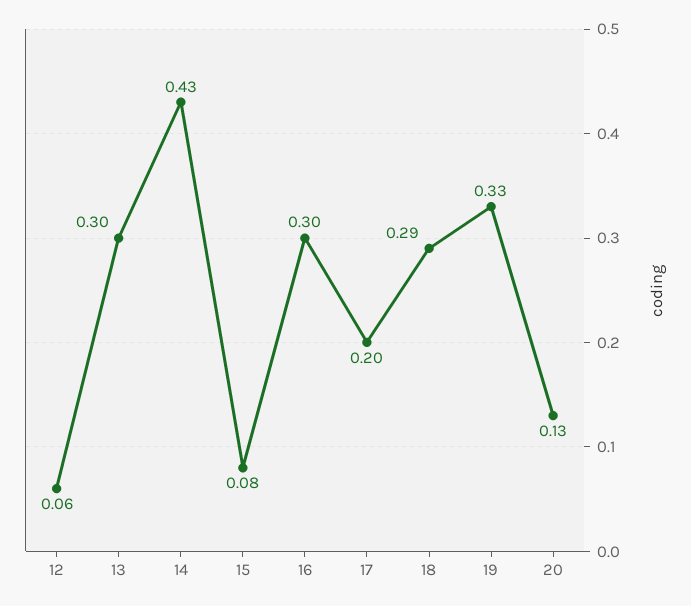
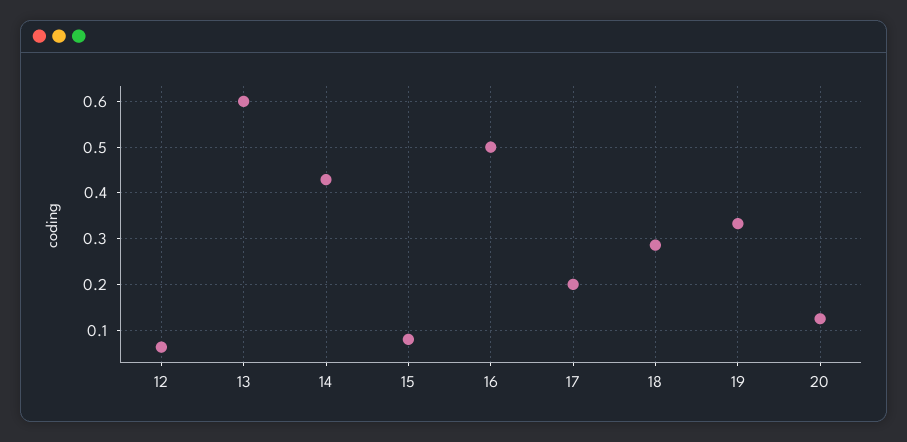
  {
    "12": 0.06,
-   "13": 0.3,
+   "13": 0.6,
    "14": 0.43,
    "15": 0.08,
-   "16": 0.3,
+   "16": 0.5,
    "17": 0.2,
    "18": 0.29,
    "19": 0.33,
    "20": 0.13
  }

